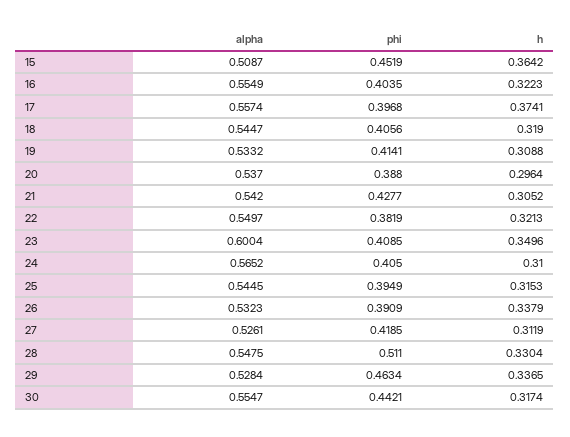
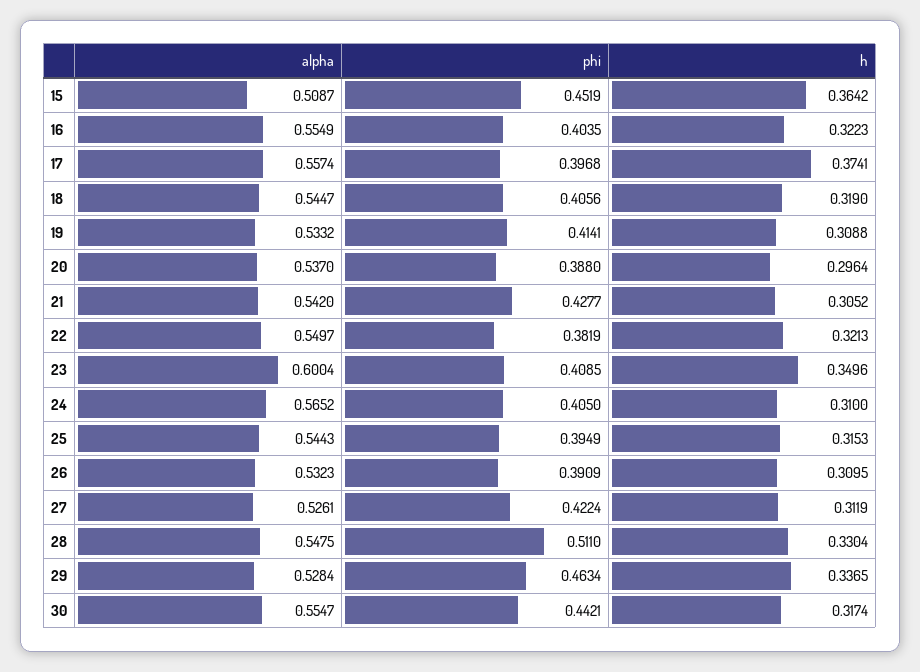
  {
    "alpha": {
      "15": 0.5087,
      "16": 0.5549,
      "17": 0.5574,
      "18": 0.5447,
      "19": 0.5332,
      "20": 0.537,
      "21": 0.542,
      "22": 0.5497,
      "23": 0.6004,
      "24": 0.5652,
-     "25": 0.5445,
+     "25": 0.5443,
      "26": 0.5323,
      "27": 0.5261,
      "28": 0.5475,
      "29": 0.5284,
      "30": 0.5547
    },
    "phi": {
      "15": 0.4519,
      "16": 0.4035,
      "17": 0.3968,
      "18": 0.4056,
      "19": 0.4141,
      "20": 0.388,
      "21": 0.4277,
      "22": 0.3819,
      "23": 0.4085,
      "24": 0.405,
      "25": 0.3949,
      "26": 0.3909,
-     "27": 0.4185,
+     "27": 0.4224,
      "28": 0.511,
      "29": 0.4634,
      "30": 0.4421
    },
    "h": {
      "15": 0.3642,
      "16": 0.3223,
      "17": 0.3741,
      "18": 0.319,
      "19": 0.3088,
      "20": 0.2964,
      "21": 0.3052,
      "22": 0.3213,
      "23": 0.3496,
      "24": 0.31,
      "25": 0.3153,
-     "26": 0.3379,
+     "26": 0.3095,
      "27": 0.3119,
      "28": 0.3304,
      "29": 0.3365,
      "30": 0.3174
    }
  }

